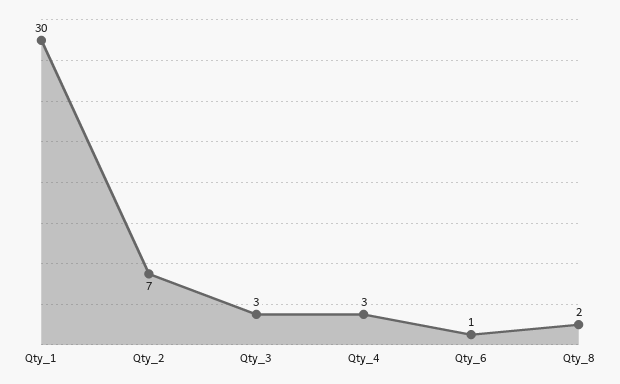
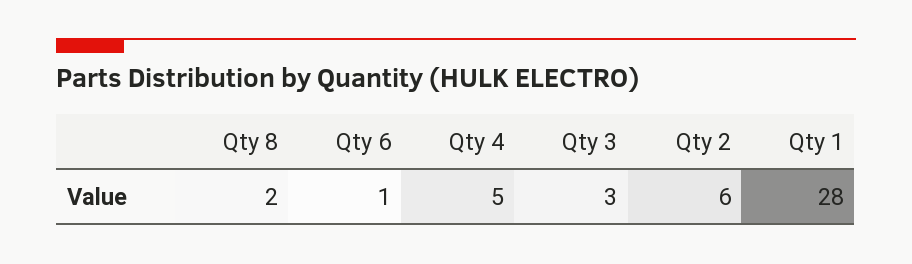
  {
-   "Qty_1": 30,
+   "Qty_1": 28,
-   "Qty_2": 7,
+   "Qty_2": 6,
    "Qty_3": 3,
-   "Qty_4": 3,
+   "Qty_4": 5,
    "Qty_6": 1,
    "Qty_8": 2
  }

